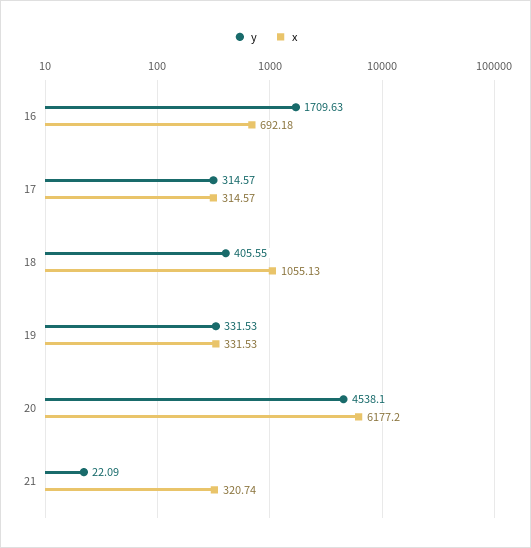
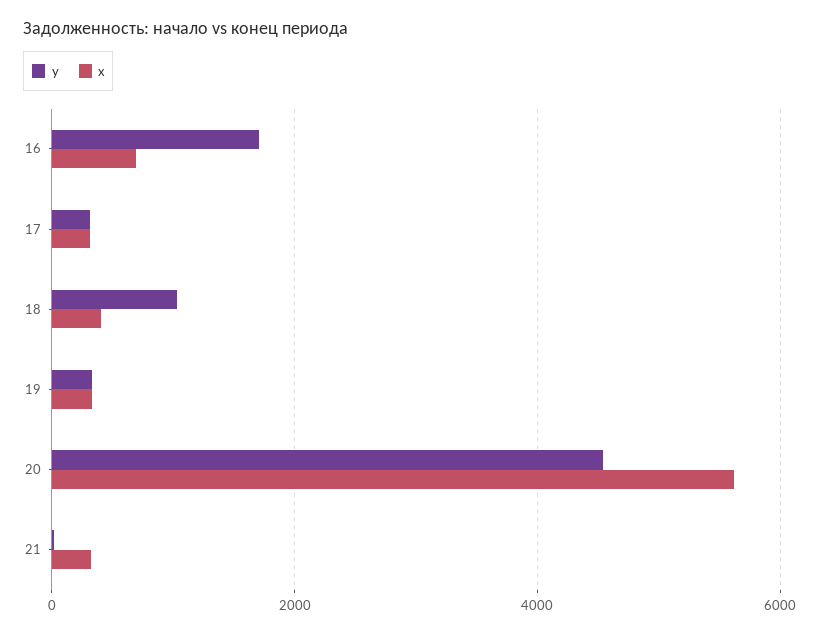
  {
    "y": {
      "16": 1709.63,
      "17": 314.57,
-     "18": 405.55,
+     "18": 1000,
      "19": 331.53,
      "20": 4538.1,
      "21": 22.09
    },
    "x": {
      "16": 692.18,
      "17": 314.57,
-     "18": 1055.13,
+     "18": 400,
      "19": 331.53,
-     "20": 6177.2,
+     "20": 5600,
      "21": 320.74
    }
  }

